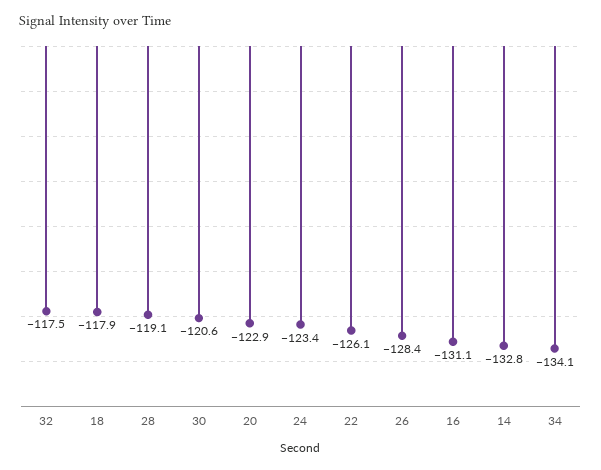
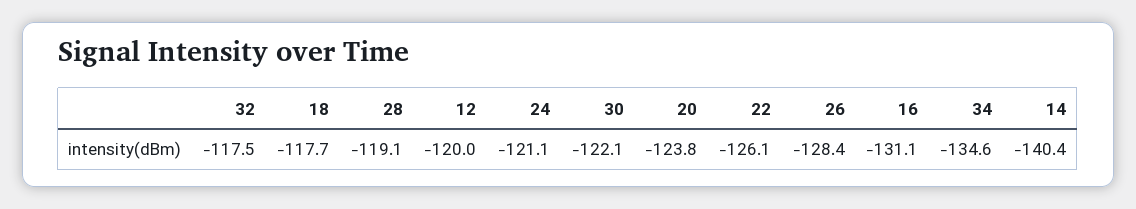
  {
    "32": -117.5,
-   "18": -117.9,
+   "18": -117.7,
    "28": -119.1,
-   "30": -120.6,
+   "30": -122.1,
-   "20": -122.9,
+   "20": -123.8,
-   "24": -123.4,
+   "24": -121.1,
    "22": -126.1,
    "26": -128.4,
    "16": -131.1,
-   "14": -132.8,
+   "14": -140.4,
-   "34": -134.1
+   "34": -134.6,
+   "12": -120
  }

